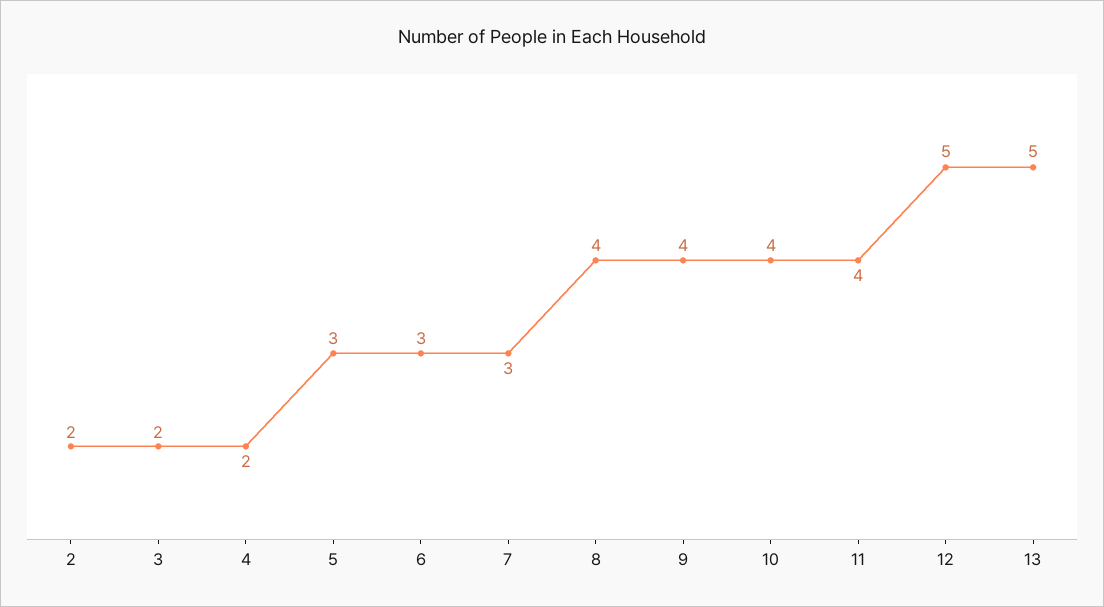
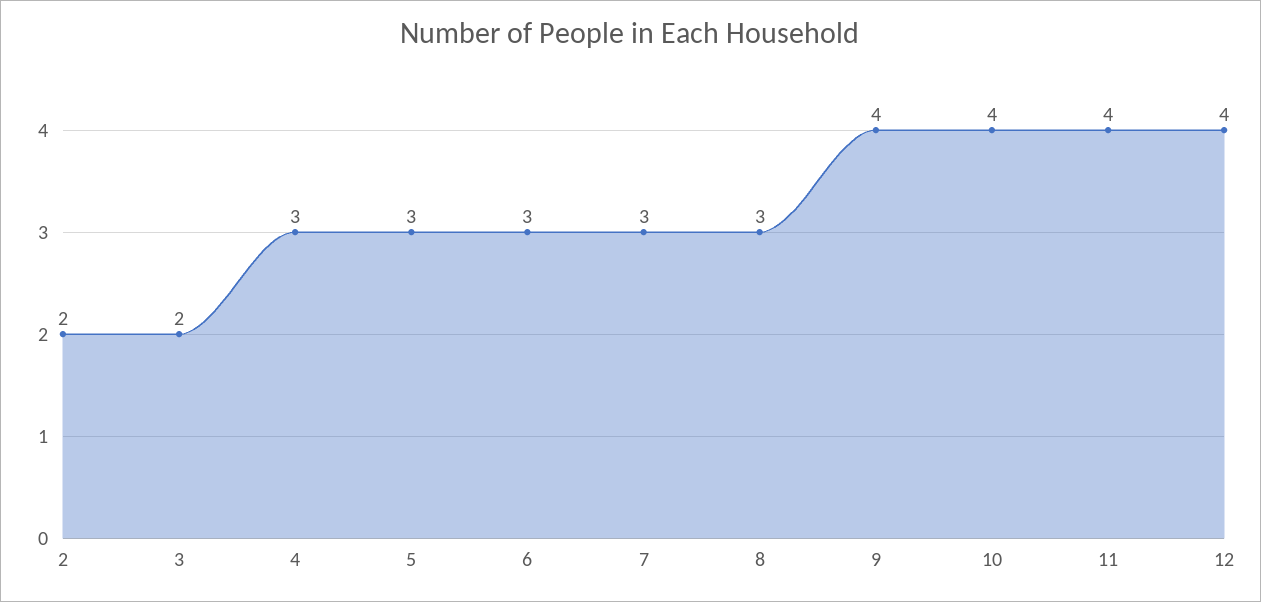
  {
    "2": 2,
    "3": 2,
-   "4": 2,
+   "4": 3,
    "5": 3,
    "6": 3,
    "7": 3,
-   "8": 4,
+   "8": 3,
    "9": 4,
    "10": 4,
    "11": 4,
-   "12": 5,
+   "12": 4
-   "13": 5
  }

